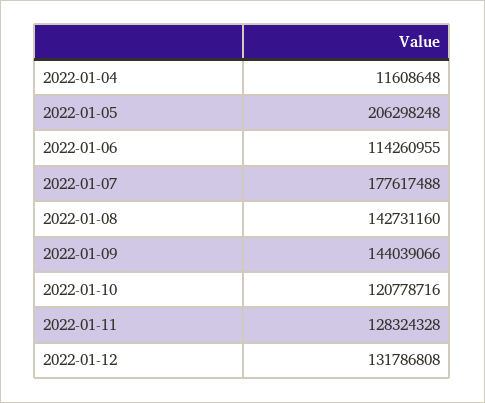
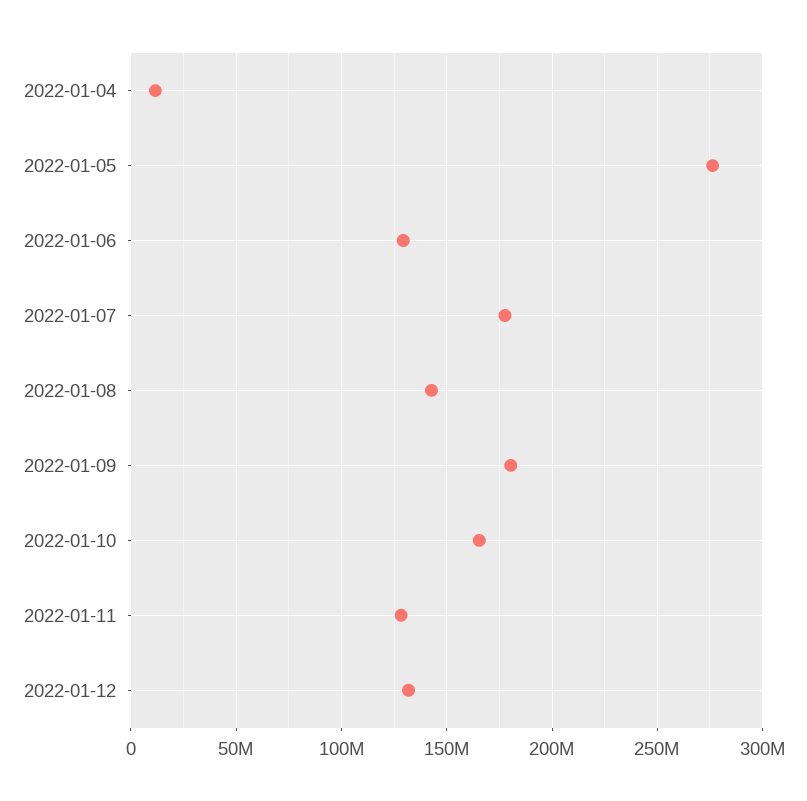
  {
    "2022-01-04": 11608648,
-   "2022-01-05": 206298248,
+   "2022-01-05": 275000000,
-   "2022-01-06": 114260955,
+   "2022-01-06": 130000000,
    "2022-01-07": 177617488,
    "2022-01-08": 142731160,
-   "2022-01-09": 144039066,
+   "2022-01-09": 180000000,
-   "2022-01-10": 120778716,
+   "2022-01-10": 165000000,
    "2022-01-11": 128324328,
    "2022-01-12": 131786808
  }

